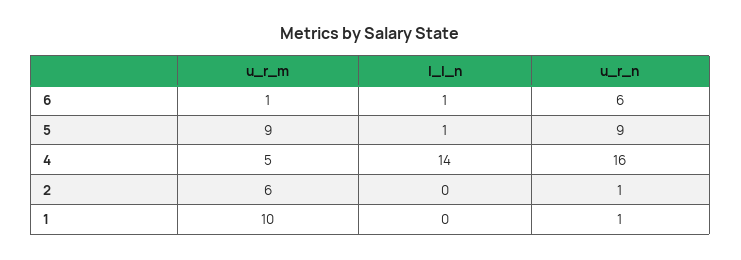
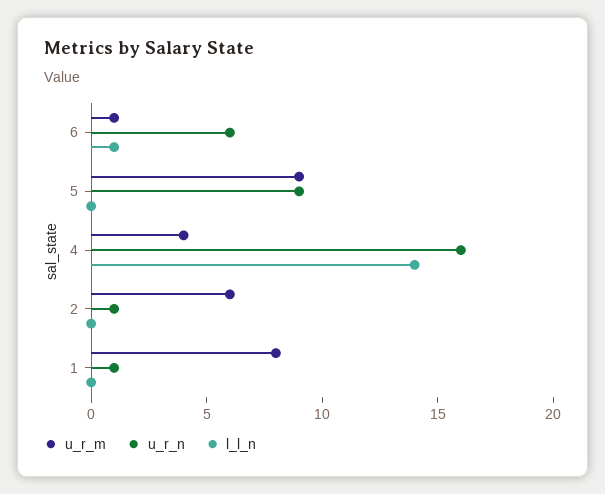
  {
    "u_r_m": {
      "6": 1,
      "5": 9,
-     "4": 5,
+     "4": 4,
      "2": 6,
-     "1": 10
+     "1": 8
    },
    "l_l_n": {
      "6": 1,
-     "5": 1,
+     "5": 0,
      "4": 14,
      "2": 0,
      "1": 0
    },
    "u_r_n": {
      "6": 6,
      "5": 9,
      "4": 16,
      "2": 1,
      "1": 1
    }
  }

